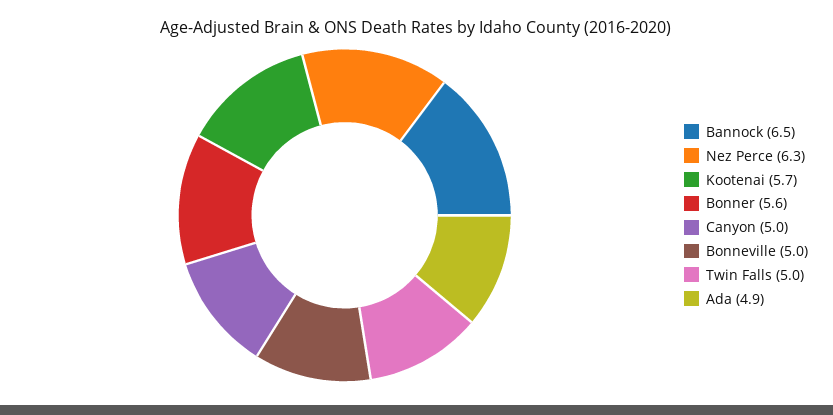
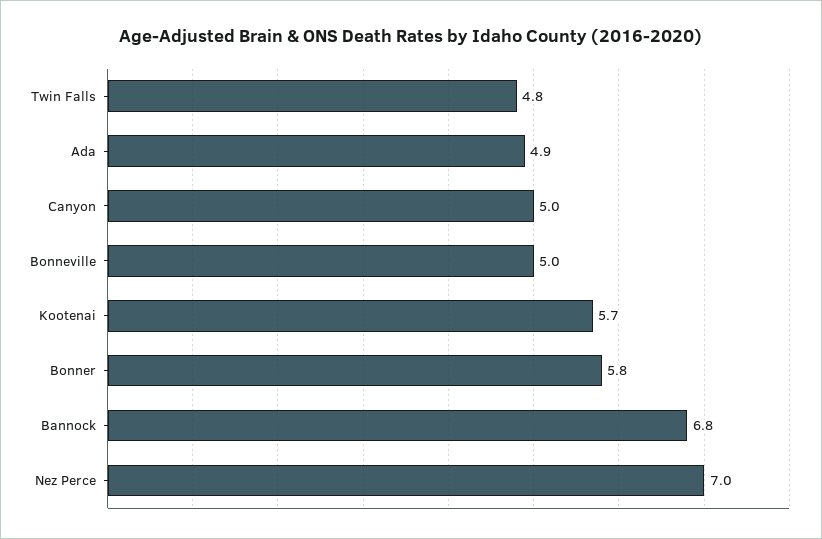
  {
-   "Bannock": 6.5,
+   "Bannock": 6.8,
-   "Nez Perce": 6.3,
+   "Nez Perce": 7,
    "Kootenai": 5.7,
-   "Bonner": 5.6,
+   "Bonner": 5.8,
    "Canyon": 5,
    "Bonneville": 5,
-   "Twin Falls": 5,
+   "Twin Falls": 4.8,
    "Ada": 4.9
  }

